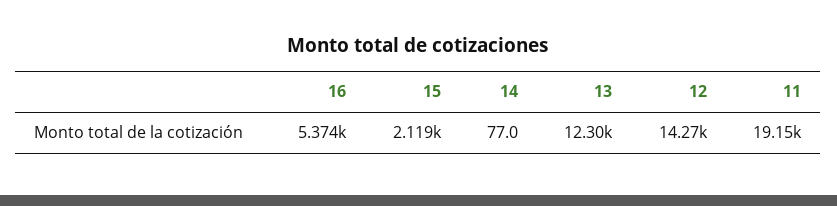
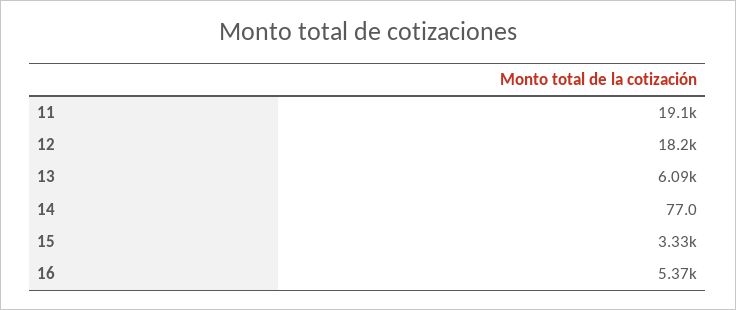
  {
    "16": 5374,
-   "15": 2119,
+   "15": 3330,
    "14": 77,
-   "13": 12300,
+   "13": 6090,
-   "12": 14270,
+   "12": 18200,
    "11": 19150
  }

